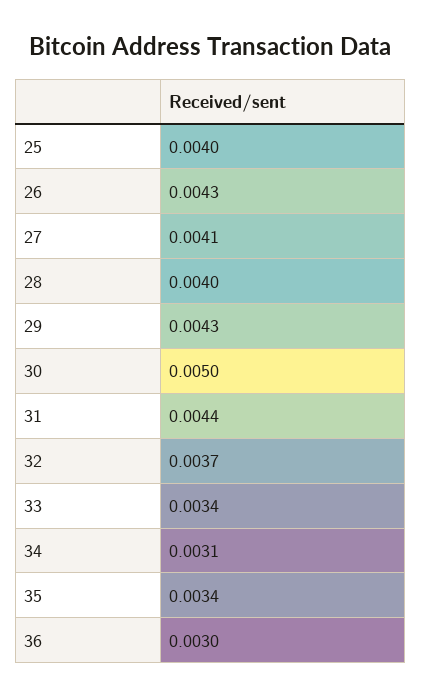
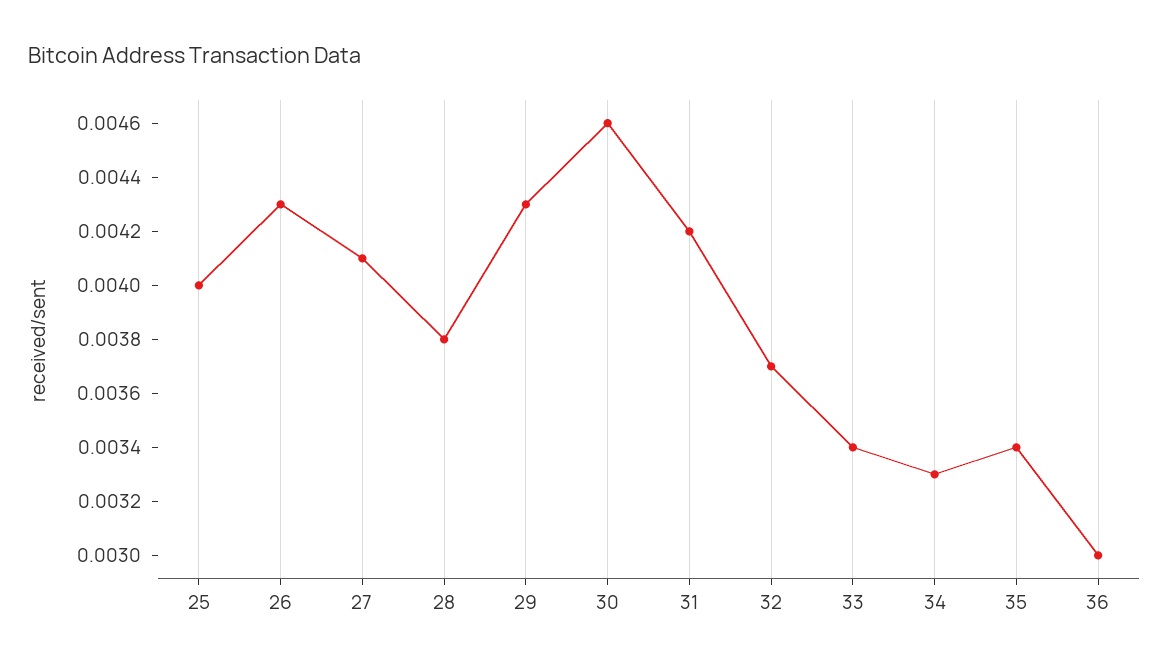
  {
    "25": 0.004,
    "26": 0.0043,
    "27": 0.0041,
-   "28": 0.004,
+   "28": 0.0038,
    "29": 0.0043,
-   "30": 0.005,
+   "30": 0.0046,
-   "31": 0.0044,
+   "31": 0.0042,
    "32": 0.0037,
    "33": 0.0034,
-   "34": 0.0031,
+   "34": 0.0033,
    "35": 0.0034,
    "36": 0.003
  }

